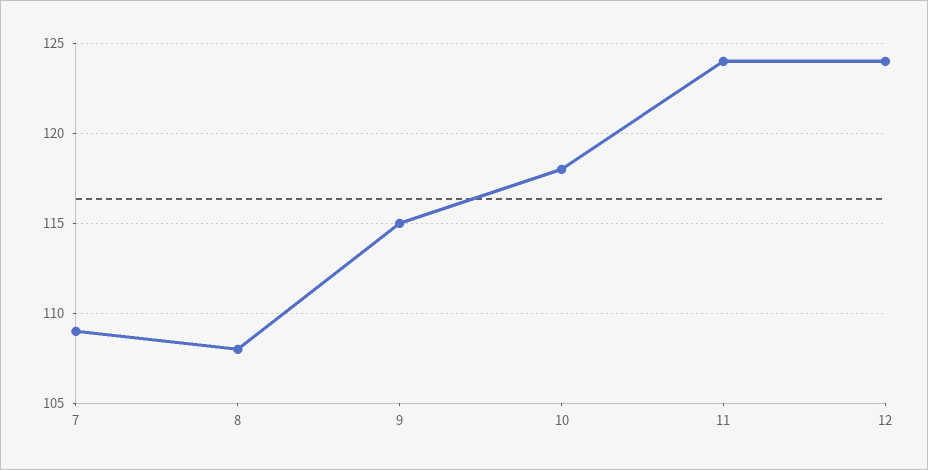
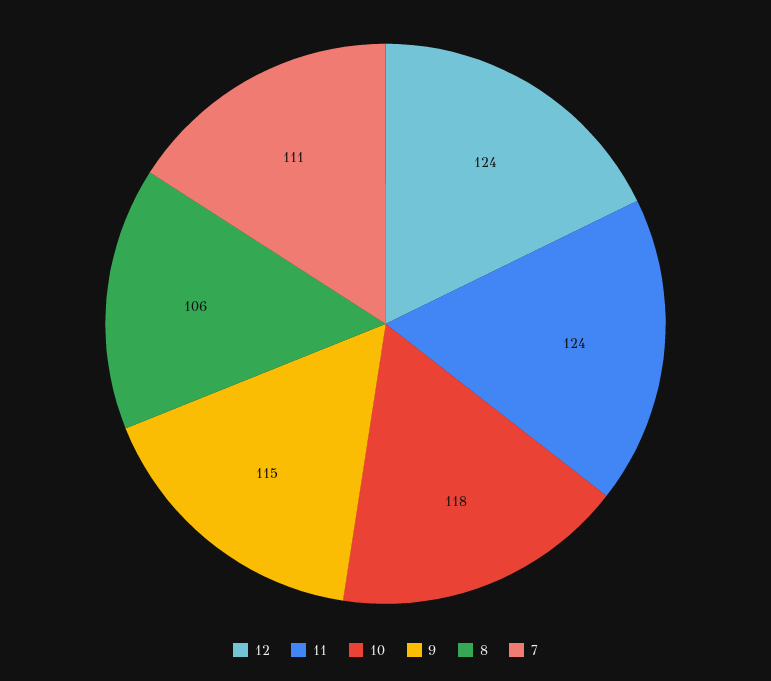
  {
-   "7": 109,
+   "7": 111,
-   "8": 108,
+   "8": 106,
    "9": 115,
    "10": 118,
    "11": 124,
    "12": 124
  }

